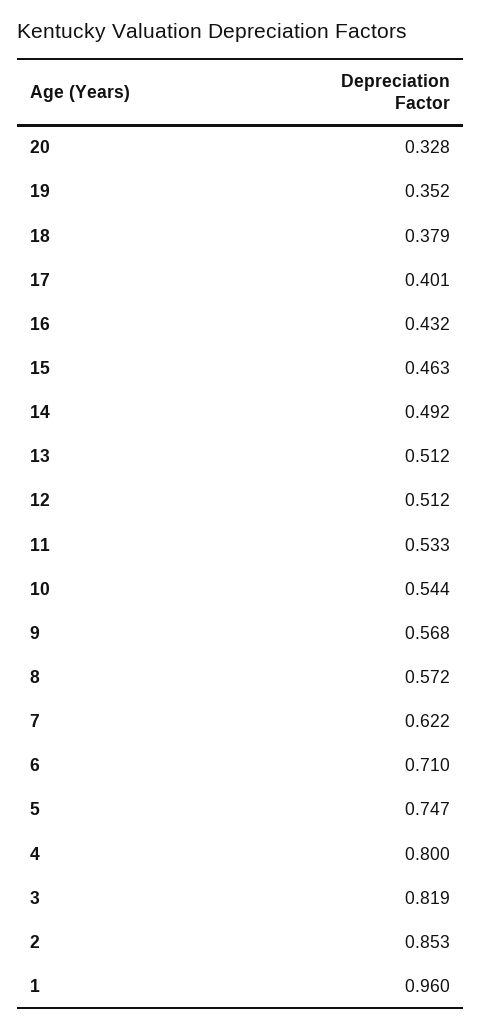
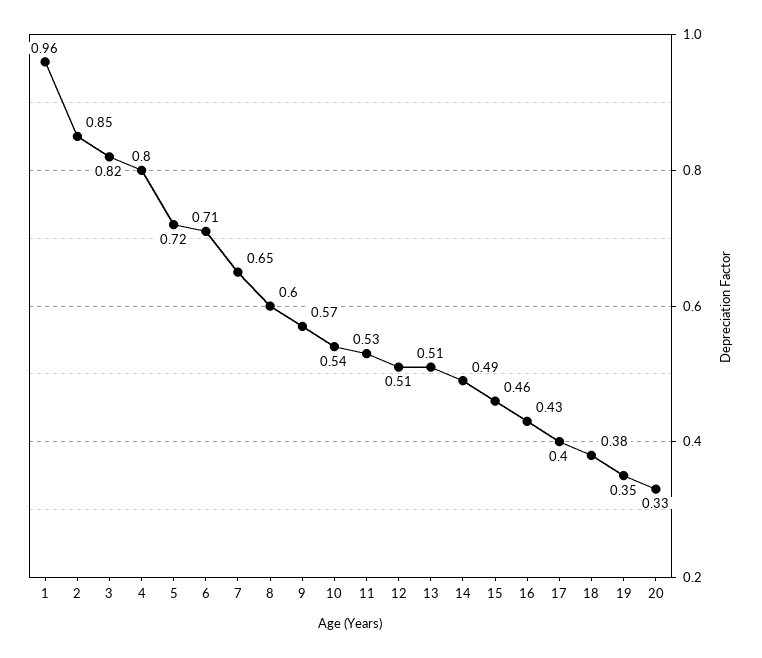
  {
    "20": 0.328,
    "19": 0.352,
    "18": 0.379,
    "17": 0.401,
    "16": 0.432,
    "15": 0.463,
    "14": 0.492,
    "13": 0.512,
    "12": 0.512,
    "11": 0.533,
    "10": 0.544,
    "9": 0.568,
-   "8": 0.572,
+   "8": 0.6,
-   "7": 0.622,
+   "7": 0.65,
    "6": 0.71,
-   "5": 0.747,
+   "5": 0.72,
    "4": 0.8,
    "3": 0.819,
    "2": 0.853,
    "1": 0.96
  }

